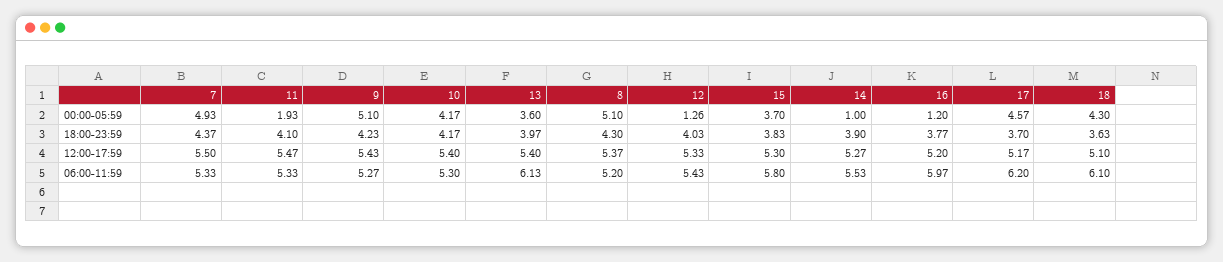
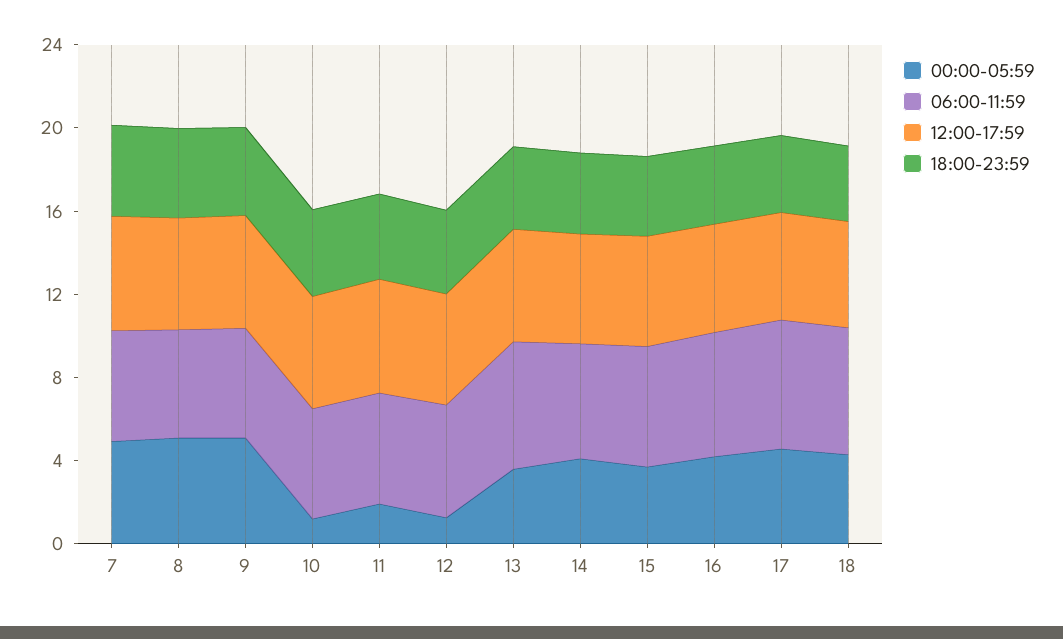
  {
    "00:00-05:59": {
      "7": 4.93,
      "11": 1.93,
      "9": 5.1,
-     "10": 4.17,
+     "10": 1,
      "13": 3.6,
      "8": 5.1,
      "12": 1.26,
      "15": 3.7,
-     "14": 1,
+     "14": 4,
-     "16": 1.2,
+     "16": 4,
      "17": 4.57,
      "18": 4.3
    },
    "18:00-23:59": {
      "7": 4.37,
      "11": 4.1,
      "9": 4.23,
      "10": 4.17,
      "13": 3.97,
      "8": 4.3,
      "12": 4.03,
      "15": 3.83,
      "14": 3.9,
      "16": 3.77,
      "17": 3.7,
      "18": 3.63
    },
    "12:00-17:59": {
      "7": 5.5,
      "11": 5.47,
      "9": 5.43,
      "10": 5.4,
      "13": 5.4,
      "8": 5.37,
      "12": 5.33,
      "15": 5.3,
      "14": 5.27,
      "16": 5.2,
      "17": 5.17,
      "18": 5.1
    },
    "06:00-11:59": {
      "7": 5.33,
      "11": 5.33,
      "9": 5.27,
      "10": 5.3,
      "13": 6.13,
      "8": 5.2,
      "12": 5.43,
      "15": 5.8,
      "14": 5.53,
      "16": 5.97,
      "17": 6.2,
      "18": 6.1
    }
  }

